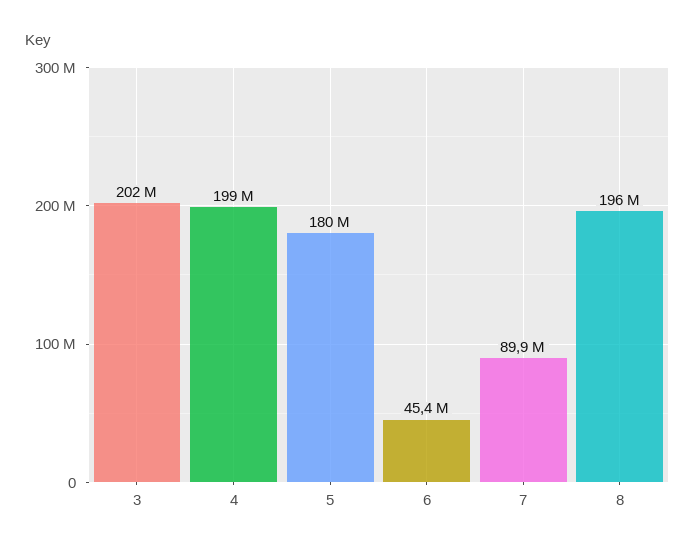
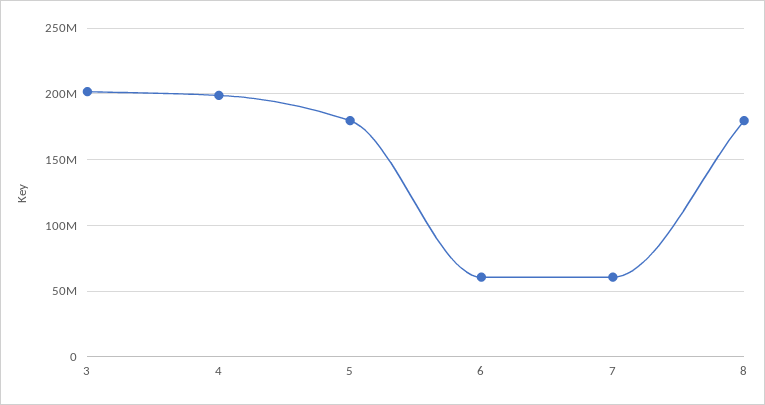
  {
    "3": 202000000,
    "4": 199000000,
    "5": 180000000,
-   "6": 45400000,
+   "6": 60000000,
-   "7": 89900000,
+   "7": 60000000,
-   "8": 196000000
+   "8": 180000000
  }

